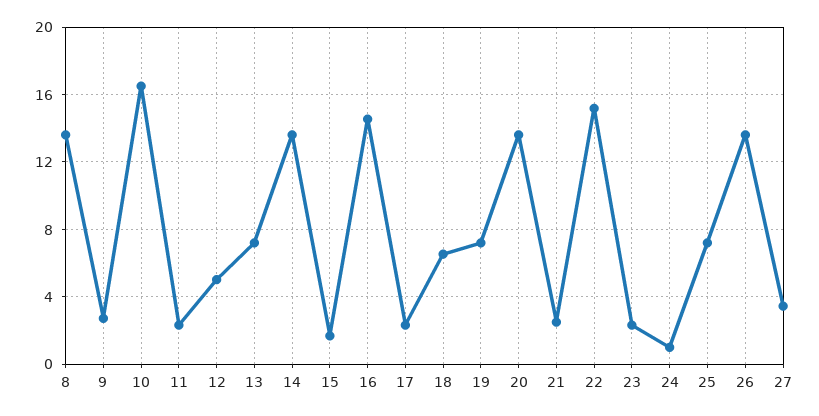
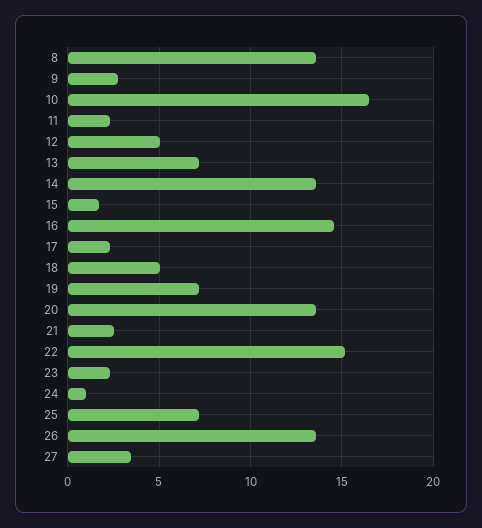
  {
    "8": 13.5,
    "9": 2.5,
    "10": 16.5,
    "11": 2.5,
    "12": 5,
    "13": 7,
    "14": 13.5,
    "15": 1.5,
    "16": 14.5,
    "17": 2.5,
-   "18": 6.5,
+   "18": 5,
    "19": 7,
    "20": 13.5,
    "21": 2.5,
    "22": 15,
    "23": 2.5,
    "24": 1,
    "25": 7,
    "26": 13.5,
    "27": 3.5
  }

